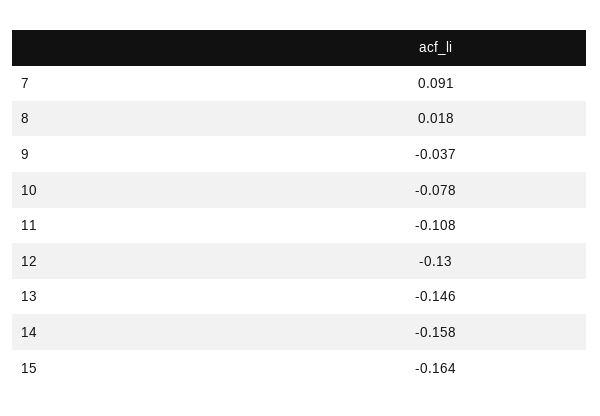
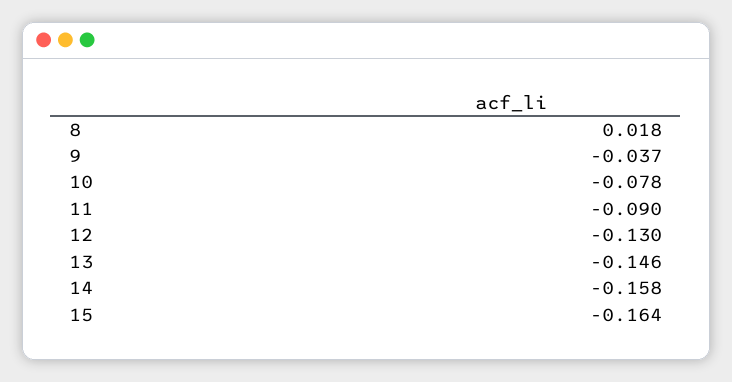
  {
-   "7": 0.091,
    "8": 0.018,
    "9": -0.037,
    "10": -0.078,
-   "11": -0.108,
+   "11": -0.09,
    "12": -0.13,
    "13": -0.146,
    "14": -0.158,
    "15": -0.164
  }

